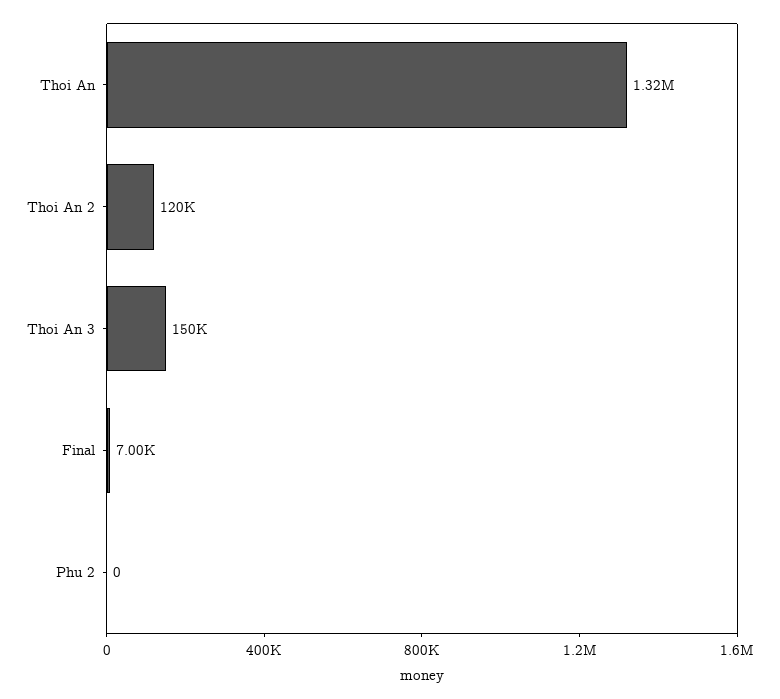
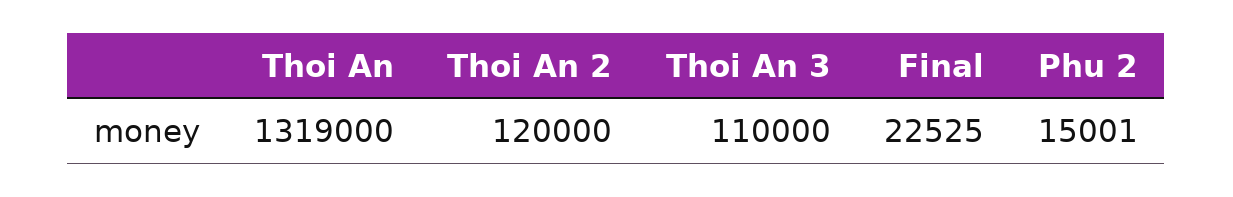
  {
    "Thoi An": 1319000,
    "Thoi An 2": 120000,
-   "Thoi An 3": 150000,
+   "Thoi An 3": 110000,
-   "Final": 7000,
+   "Final": 22525,
-   "Phu 2": 0
+   "Phu 2": 15001
  }

